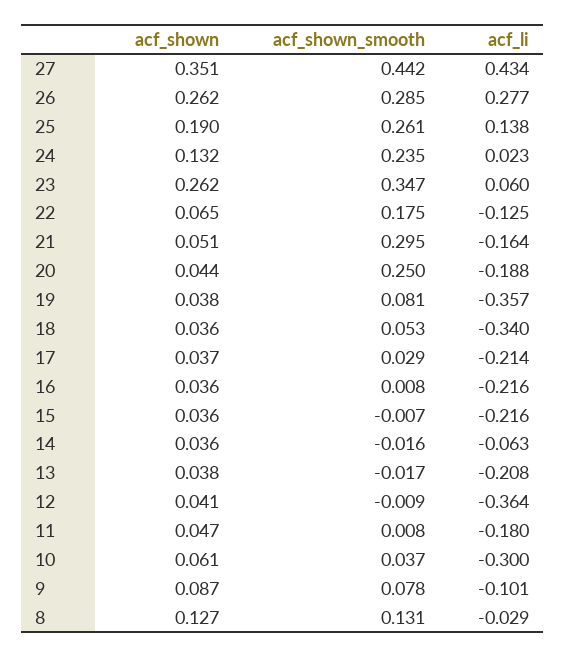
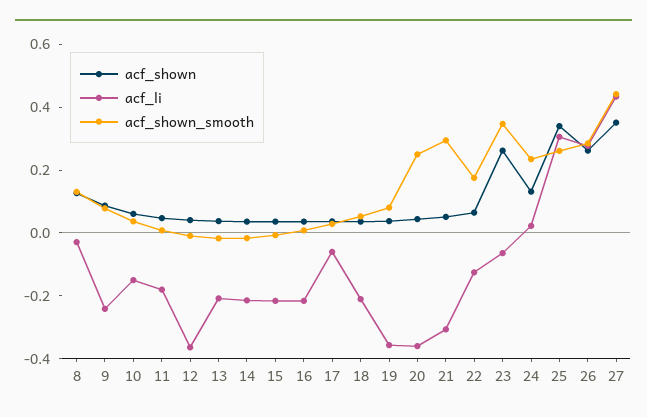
  {
    "acf_shown": {
      "27": 0.351,
      "26": 0.262,
-     "25": 0.19,
+     "25": 0.35,
      "24": 0.132,
      "23": 0.262,
      "22": 0.065,
      "21": 0.051,
      "20": 0.044,
      "19": 0.038,
      "18": 0.036,
      "17": 0.037,
      "16": 0.036,
      "15": 0.036,
      "14": 0.036,
      "13": 0.038,
      "12": 0.041,
      "11": 0.047,
      "10": 0.061,
      "9": 0.087,
      "8": 0.127
    },
    "acf_shown_smooth": {
      "27": 0.442,
      "26": 0.285,
      "25": 0.261,
      "24": 0.235,
      "23": 0.347,
      "22": 0.175,
      "21": 0.295,
      "20": 0.25,
      "19": 0.081,
      "18": 0.053,
      "17": 0.029,
      "16": 0.008,
      "15": -0.007,
      "14": -0.016,
      "13": -0.017,
      "12": -0.009,
      "11": 0.008,
      "10": 0.037,
      "9": 0.078,
      "8": 0.131
    },
    "acf_li": {
      "27": 0.434,
      "26": 0.277,
-     "25": 0.138,
+     "25": 0.3,
      "24": 0.023,
-     "23": 0.06,
+     "23": -0.05,
      "22": -0.125,
-     "21": -0.164,
+     "21": -0.3,
-     "20": -0.188,
+     "20": -0.35,
      "19": -0.357,
-     "18": -0.34,
+     "18": -0.2,
-     "17": -0.214,
+     "17": -0.05,
      "16": -0.216,
      "15": -0.216,
-     "14": -0.063,
+     "14": -0.2,
      "13": -0.208,
      "12": -0.364,
      "11": -0.18,
-     "10": -0.3,
+     "10": -0.15,
-     "9": -0.101,
+     "9": -0.25,
      "8": -0.029
    }
  }

